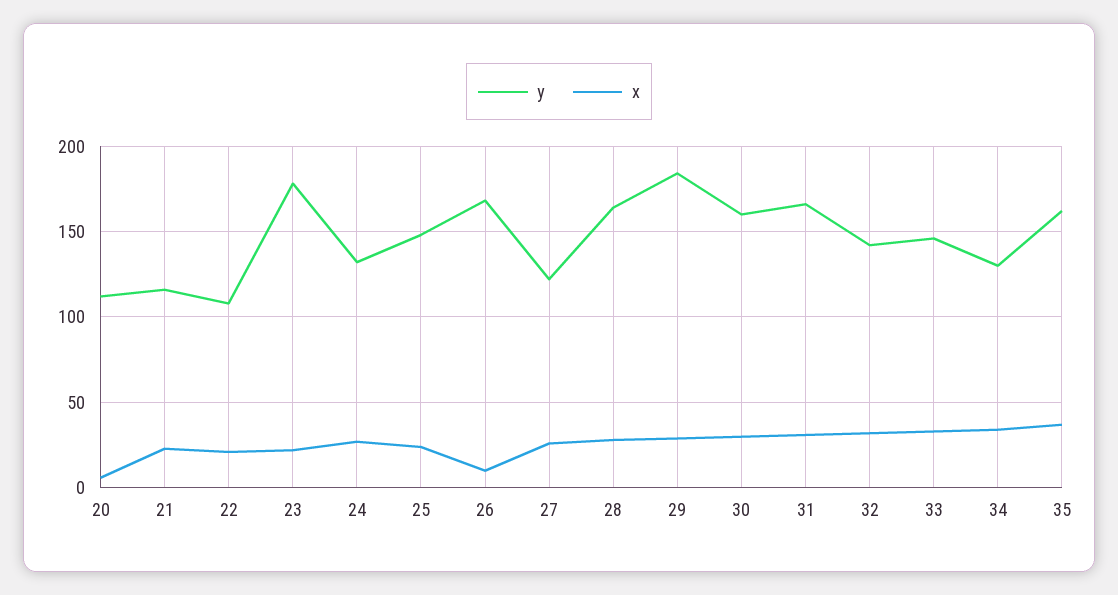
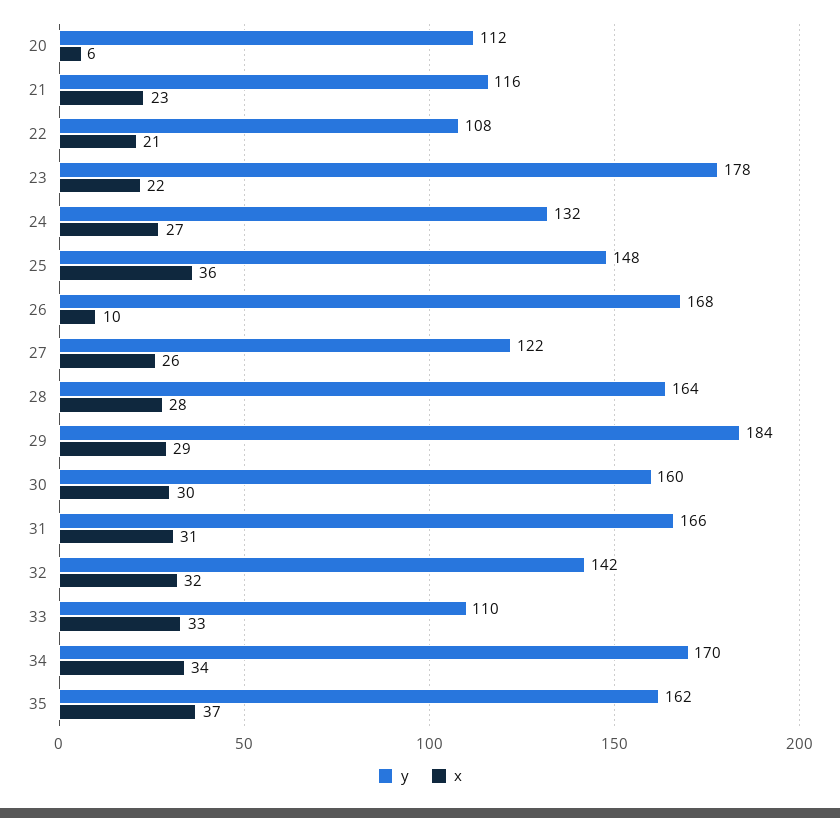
  {
    "y": {
      "20": 112,
      "21": 116,
      "22": 108,
      "23": 178,
      "24": 132,
      "25": 148,
      "26": 168,
      "27": 122,
      "28": 164,
      "29": 184,
      "30": 160,
      "31": 166,
      "32": 142,
-     "33": 145,
+     "33": 110,
-     "34": 130,
+     "34": 170,
      "35": 162
    },
    "x": {
      "20": 6,
      "21": 23,
      "22": 21,
      "23": 22,
      "24": 27,
-     "25": 25,
+     "25": 36,
      "26": 10,
      "27": 26,
      "28": 28,
      "29": 29,
      "30": 30,
      "31": 31,
      "32": 32,
      "33": 33,
      "34": 34,
      "35": 37
    }
  }

